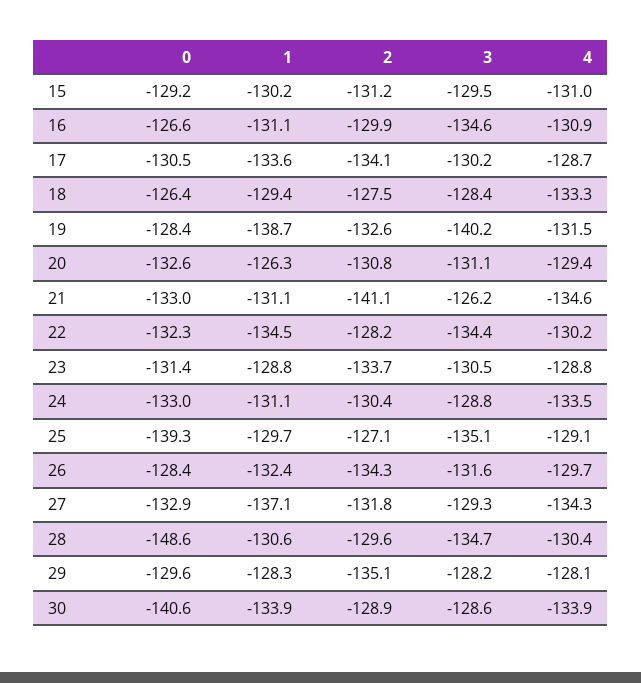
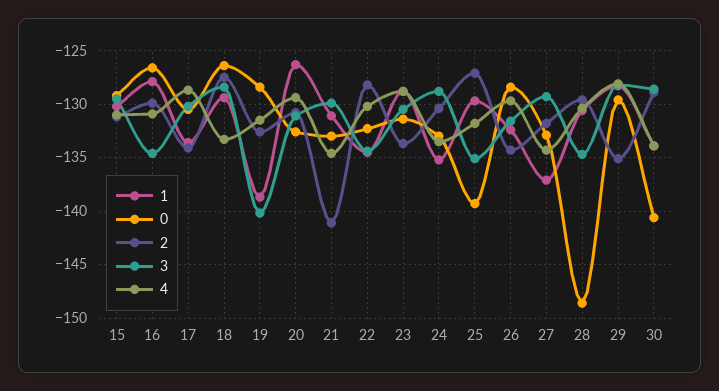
  {
    "0": {
      "15": -129.2,
      "16": -126.6,
      "17": -130.5,
      "18": -126.4,
      "19": -128.4,
      "20": -132.6,
      "21": -133,
      "22": -132.3,
      "23": -131.4,
      "24": -133,
      "25": -139.3,
      "26": -128.4,
      "27": -132.9,
      "28": -148.6,
      "29": -129.6,
      "30": -140.6
    },
    "1": {
      "15": -130.2,
-     "16": -131.1,
+     "16": -128,
      "17": -133.6,
      "18": -129.4,
      "19": -138.7,
      "20": -126.3,
      "21": -131.1,
      "22": -134.5,
      "23": -128.8,
-     "24": -131.1,
+     "24": -135,
      "25": -129.7,
      "26": -132.4,
      "27": -137.1,
      "28": -130.6,
      "29": -128.3,
      "30": -133.9
    },
    "2": {
      "15": -131.2,
      "16": -129.9,
      "17": -134.1,
      "18": -127.5,
      "19": -132.6,
      "20": -130.8,
      "21": -141.1,
      "22": -128.2,
      "23": -133.7,
      "24": -130.4,
      "25": -127.1,
      "26": -134.3,
      "27": -131.8,
      "28": -129.6,
      "29": -135.1,
      "30": -128.9
    },
    "3": {
      "15": -129.5,
      "16": -134.6,
      "17": -130.2,
      "18": -128.4,
      "19": -140.2,
      "20": -131.1,
-     "21": -126.2,
+     "21": -130,
      "22": -134.4,
      "23": -130.5,
      "24": -128.8,
      "25": -135.1,
      "26": -131.6,
      "27": -129.3,
      "28": -134.7,
      "29": -128.2,
      "30": -128.6
    },
    "4": {
      "15": -131,
      "16": -130.9,
      "17": -128.7,
      "18": -133.3,
      "19": -131.5,
      "20": -129.4,
      "21": -134.6,
      "22": -130.2,
      "23": -128.8,
      "24": -133.5,
-     "25": -129.1,
+     "25": -132,
      "26": -129.7,
      "27": -134.3,
      "28": -130.4,
      "29": -128.1,
      "30": -133.9
    }
  }

